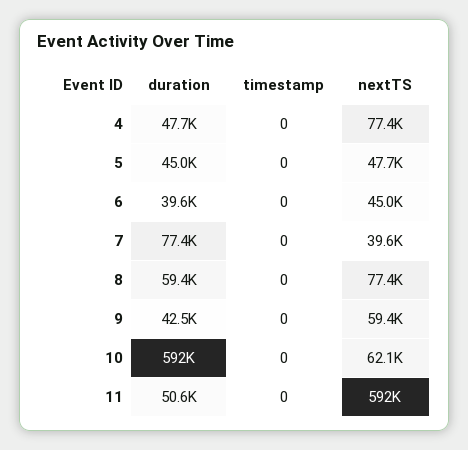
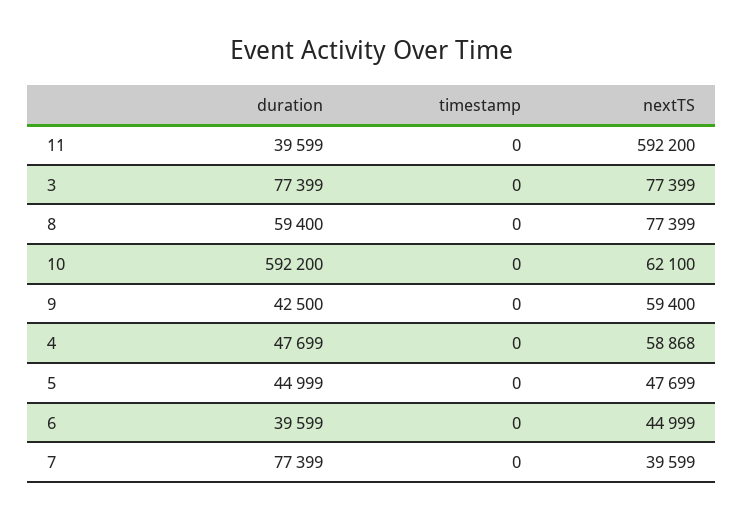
  {
    "duration": {
      "4": 47699,
      "5": 44999,
      "6": 39599,
      "7": 77399,
      "8": 59400,
      "9": 42500,
      "10": 592200,
-     "11": 50600
+     "11": 39599,
+     "3": 77399
    },
    "timestamp": {
      "4": 0,
      "5": 0,
      "6": 0,
      "7": 0,
      "8": 0,
      "9": 0,
      "10": 0,
-     "11": 0
+     "11": 0,
+     "3": 0
    },
    "nextTS": {
-     "4": 77400,
+     "4": 58868,
      "5": 47699,
      "6": 44999,
      "7": 39599,
      "8": 77399,
      "9": 59400,
      "10": 62100,
-     "11": 592200
+     "11": 592200,
+     "3": 77399
    }
  }

